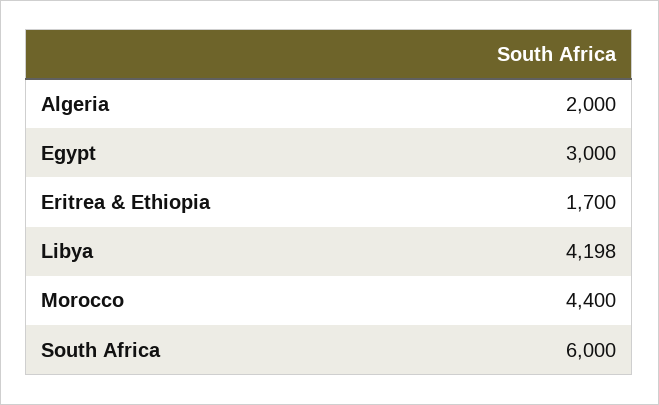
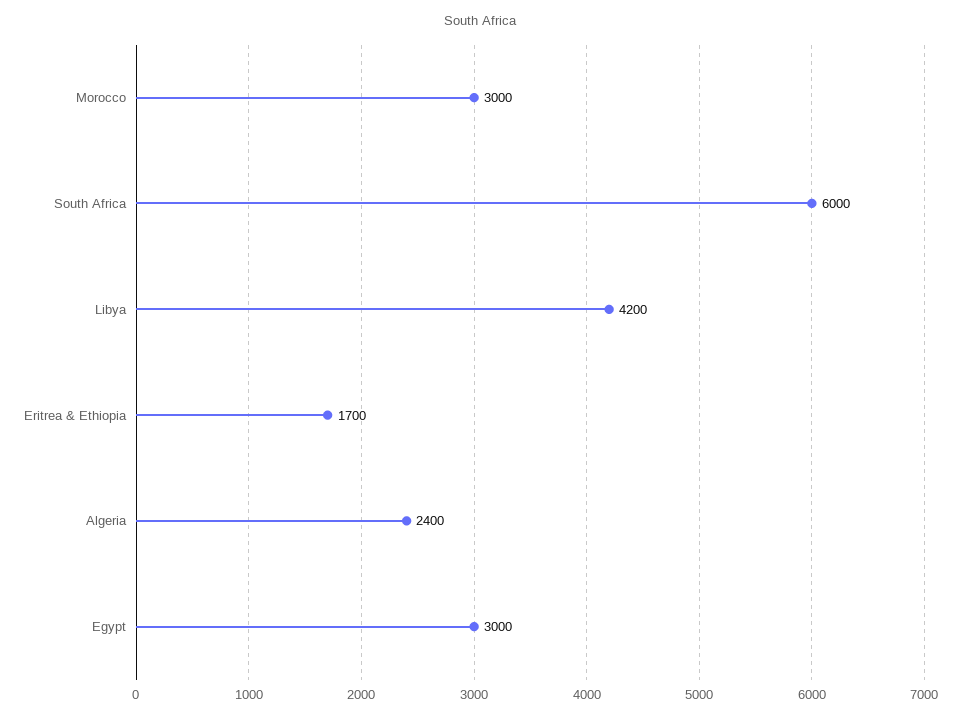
  {
-   "Algeria": 2000,
+   "Algeria": 2400,
    "Egypt": 3000,
    "Eritrea & Ethiopia": 1700,
-   "Libya": 4198,
+   "Libya": 4200,
-   "Morocco": 4400,
+   "Morocco": 3000,
    "South Africa": 6000
  }

